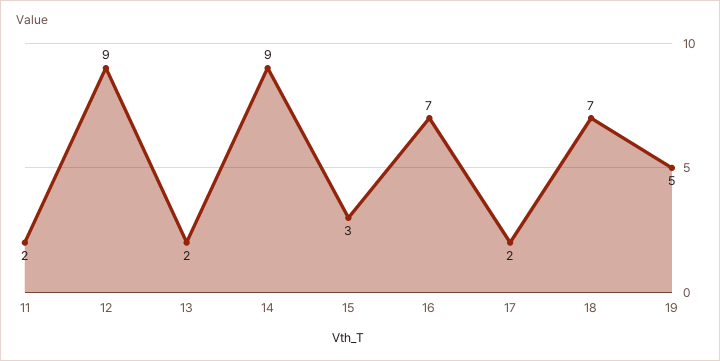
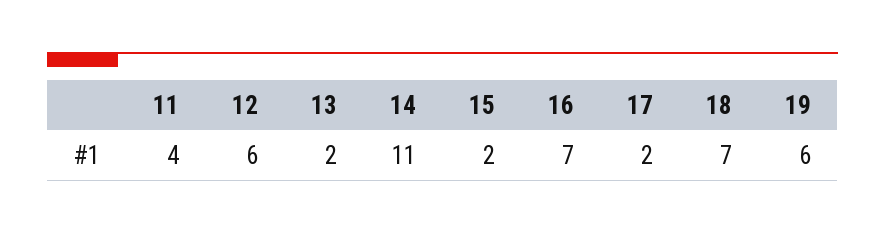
  {
-   "11": 2,
+   "11": 4,
-   "12": 9,
+   "12": 6,
    "13": 2,
-   "14": 9,
+   "14": 11,
-   "15": 3,
+   "15": 2,
    "16": 7,
    "17": 2,
    "18": 7,
-   "19": 5
+   "19": 6
  }

